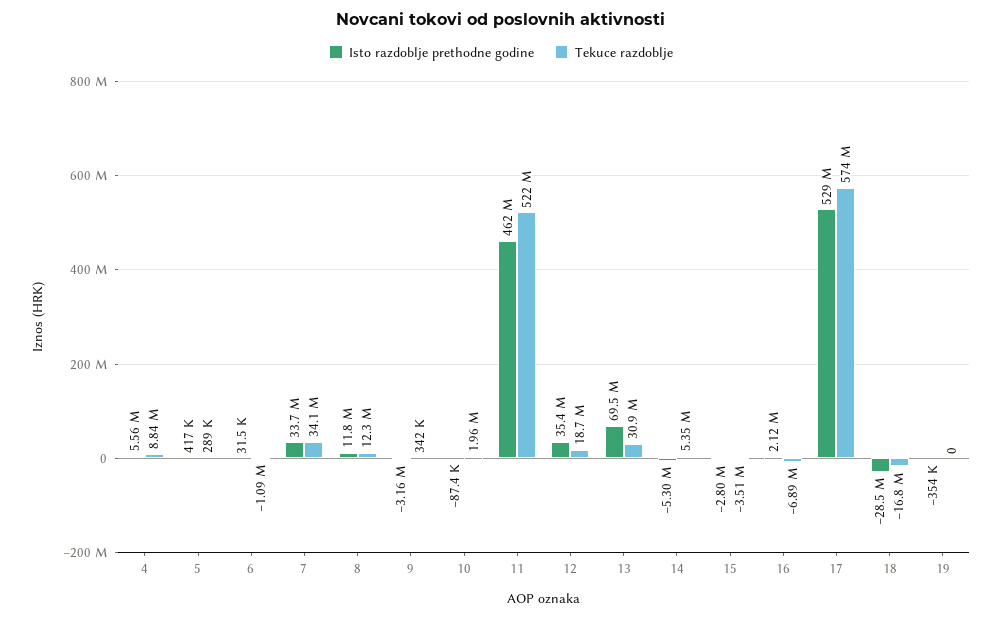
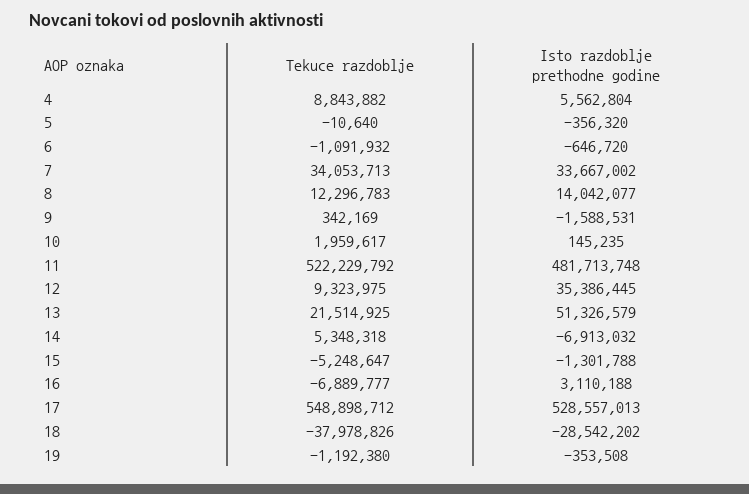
  {
    "Isto razdoblje prethodne godine": {
      "4": 5562804,
-     "5": 417000,
+     "5": -356320,
-     "6": 31500,
+     "6": -646720,
      "7": 33667002,
-     "8": 11800000,
+     "8": 14042077,
-     "9": -3160000,
+     "9": -1588531,
-     "10": -87400,
+     "10": 145235,
-     "11": 462000000,
+     "11": 481713748,
      "12": 35386445,
-     "13": 69500000,
+     "13": 51326579,
-     "14": -5300000,
+     "14": -6913032,
-     "15": -2800000,
+     "15": -1301788,
-     "16": 2120000,
+     "16": 3110188,
      "17": 528557013,
      "18": -28542202,
      "19": -353508
    },
    "Tekuce razdoblje": {
      "4": 8843882,
-     "5": 289000,
+     "5": -10640,
      "6": -1091932,
      "7": 34053713,
      "8": 12296783,
      "9": 342169,
      "10": 1959617,
      "11": 522229792,
-     "12": 18700000,
+     "12": 9323975,
-     "13": 30900000,
+     "13": 21514925,
      "14": 5348318,
-     "15": -3510000,
+     "15": -5248647,
      "16": -6889777,
-     "17": 574000000,
+     "17": 548898712,
-     "18": -16800000,
+     "18": -37978826,
-     "19": 0
+     "19": -1192380
    }
  }

